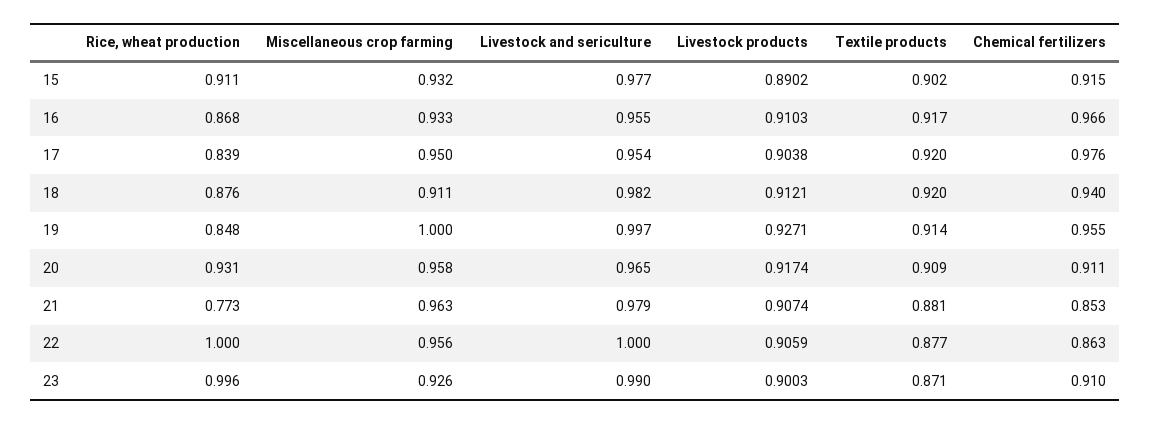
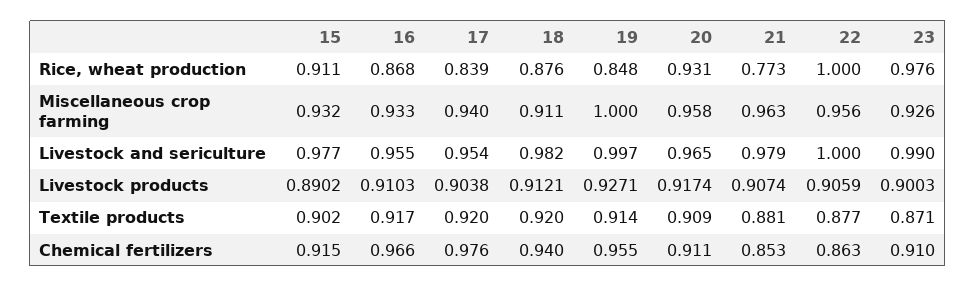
  {
    "Rice, wheat production": {
      "15": 0.911,
      "16": 0.868,
      "17": 0.839,
      "18": 0.876,
      "19": 0.848,
      "20": 0.931,
      "21": 0.773,
      "22": 1,
-     "23": 0.996
+     "23": 0.976
    },
    "Miscellaneous crop farming": {
      "15": 0.932,
      "16": 0.933,
-     "17": 0.95,
+     "17": 0.94,
      "18": 0.911,
      "19": 1,
      "20": 0.958,
      "21": 0.963,
      "22": 0.956,
      "23": 0.926
    },
    "Livestock and sericulture": {
      "15": 0.977,
      "16": 0.955,
      "17": 0.954,
      "18": 0.982,
      "19": 0.997,
      "20": 0.965,
      "21": 0.979,
      "22": 1,
      "23": 0.99
    },
    "Livestock products": {
      "15": 0.8902,
      "16": 0.9103,
      "17": 0.9038,
      "18": 0.9121,
      "19": 0.9271,
      "20": 0.9174,
      "21": 0.9074,
      "22": 0.9059,
      "23": 0.9003
    },
    "Textile products": {
      "15": 0.902,
      "16": 0.917,
      "17": 0.92,
      "18": 0.92,
      "19": 0.914,
      "20": 0.909,
      "21": 0.881,
      "22": 0.877,
      "23": 0.871
    },
    "Chemical fertilizers": {
      "15": 0.915,
      "16": 0.966,
      "17": 0.976,
      "18": 0.94,
      "19": 0.955,
      "20": 0.911,
      "21": 0.853,
      "22": 0.863,
      "23": 0.91
    }
  }

